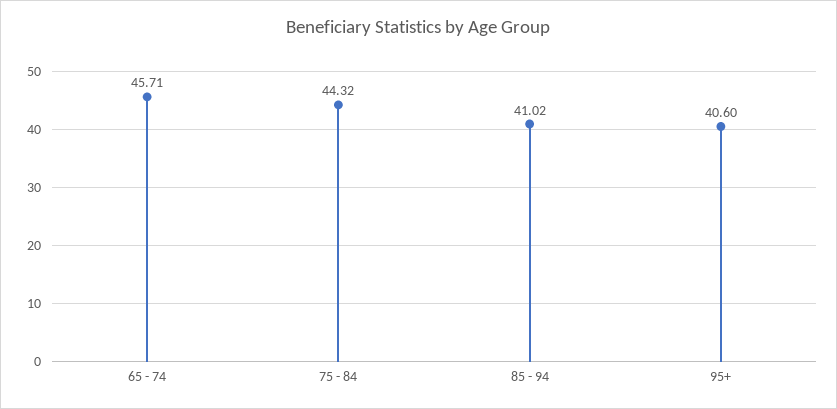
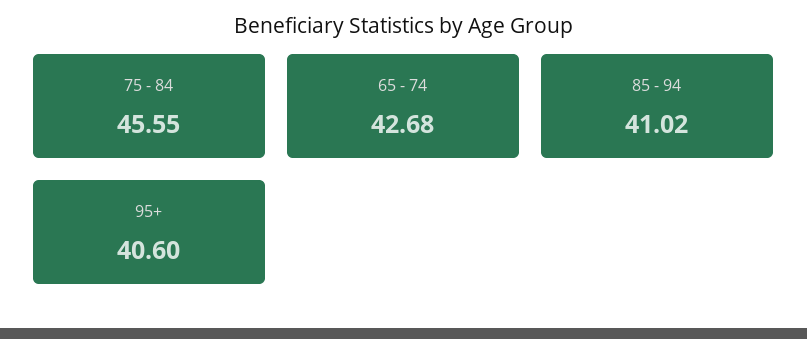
  {
-   "65 - 74": 45.71,
+   "65 - 74": 42.68,
-   "75 - 84": 44.32,
+   "75 - 84": 45.55,
    "85 - 94": 41.02,
    "95+": 40.6
  }

